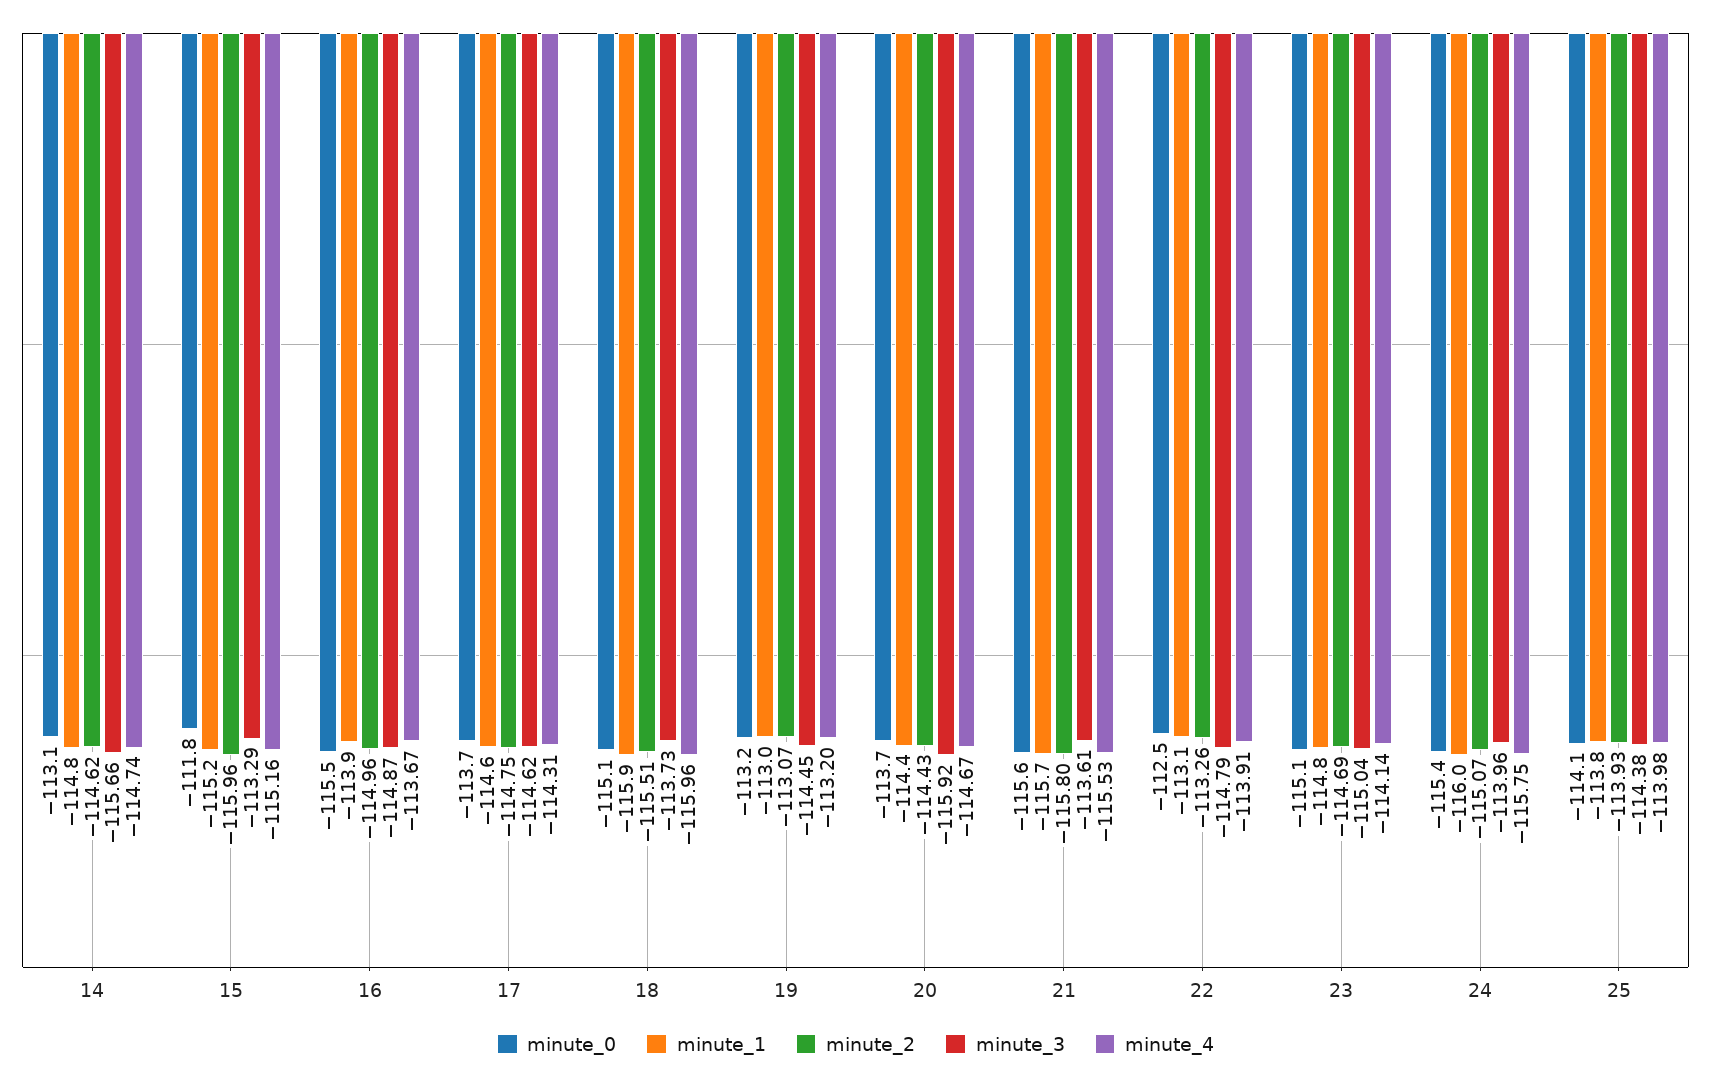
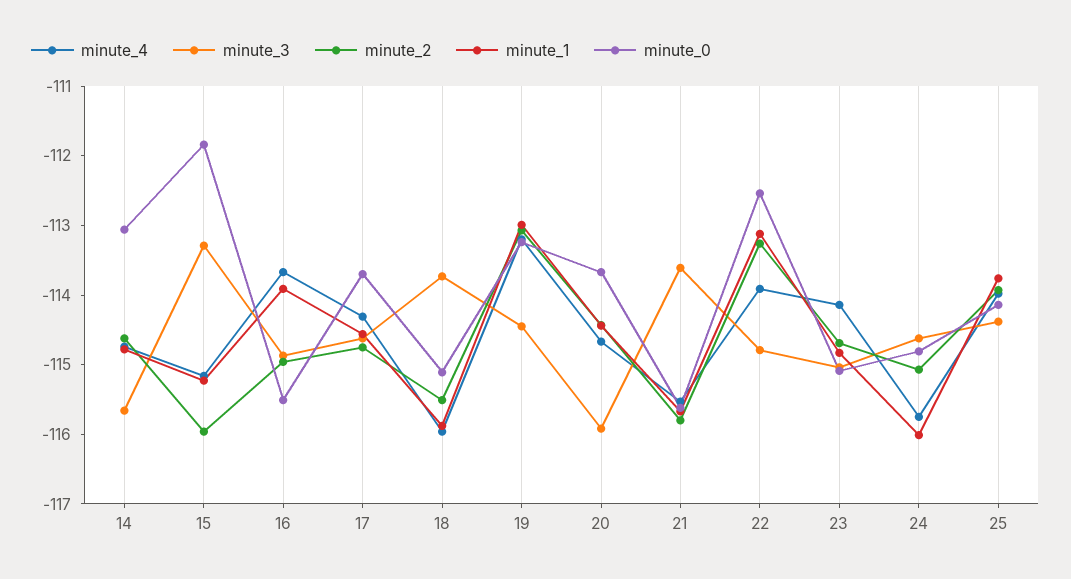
  {
    "minute_0": {
      "14": -113.1,
      "15": -111.8,
      "16": -115.5,
      "17": -113.7,
      "18": -115.1,
      "19": -113.2,
      "20": -113.7,
      "21": -115.6,
      "22": -112.5,
      "23": -115.1,
-     "24": -115.4,
+     "24": -114.8,
      "25": -114.1
    },
    "minute_1": {
      "14": -114.8,
      "15": -115.2,
      "16": -113.9,
      "17": -114.6,
      "18": -115.9,
      "19": -113,
      "20": -114.4,
      "21": -115.7,
      "22": -113.1,
      "23": -114.8,
      "24": -116,
      "25": -113.8
    },
    "minute_2": {
      "14": -114.62,
      "15": -115.96,
      "16": -114.96,
      "17": -114.75,
      "18": -115.51,
      "19": -113.07,
      "20": -114.43,
      "21": -115.8,
      "22": -113.26,
      "23": -114.69,
      "24": -115.07,
      "25": -113.93
    },
    "minute_3": {
      "14": -115.66,
      "15": -113.29,
      "16": -114.87,
      "17": -114.62,
      "18": -113.73,
      "19": -114.45,
      "20": -115.92,
      "21": -113.61,
      "22": -114.79,
      "23": -115.04,
-     "24": -113.96,
+     "24": -114.6,
      "25": -114.38
    },
    "minute_4": {
      "14": -114.74,
      "15": -115.16,
      "16": -113.67,
      "17": -114.31,
      "18": -115.96,
      "19": -113.2,
      "20": -114.67,
      "21": -115.53,
      "22": -113.91,
      "23": -114.14,
      "24": -115.75,
      "25": -113.98
    }
  }

